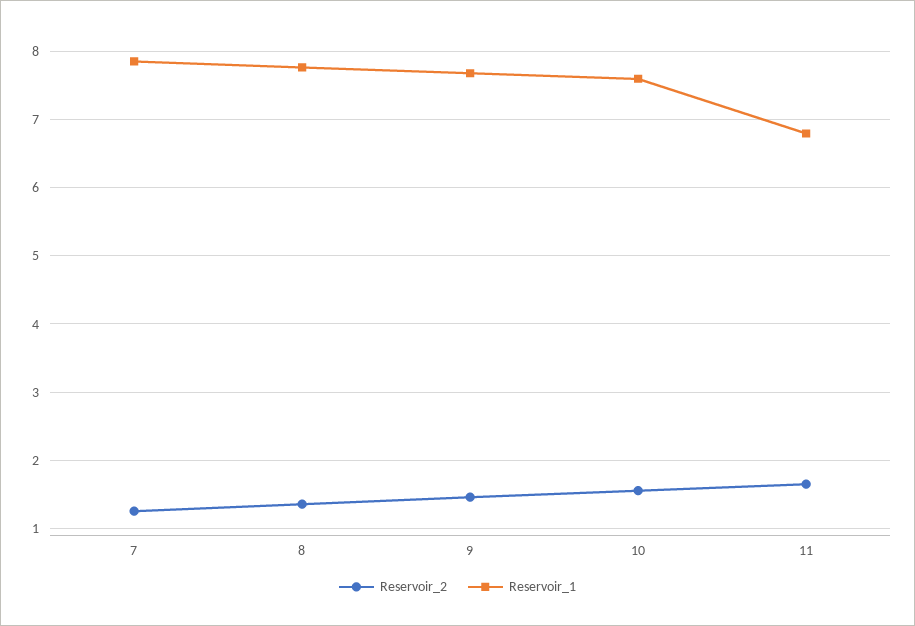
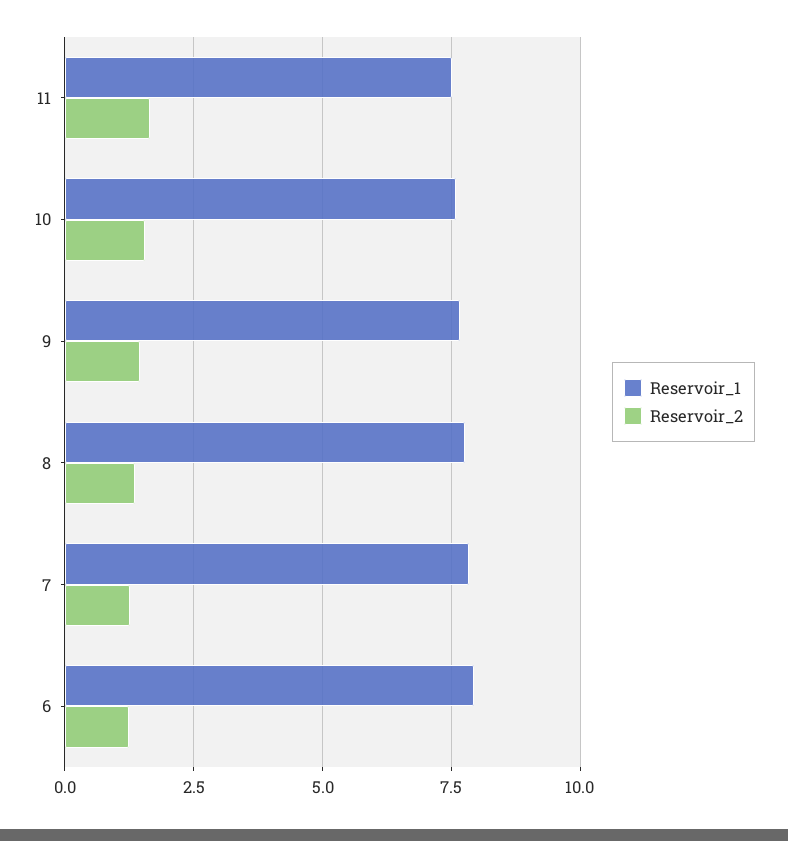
  {
    "Reservoir_2": {
      "7": 1.3,
      "8": 1.4,
      "9": 1.5,
      "10": 1.6,
-     "11": 1.7
+     "11": 1.7,
+     "6": 1.25
    },
    "Reservoir_1": {
      "7": 7.9,
      "8": 7.8,
      "9": 7.7,
      "10": 7.6,
-     "11": 6.8
+     "11": 7.5,
+     "6": 8
    }
  }

